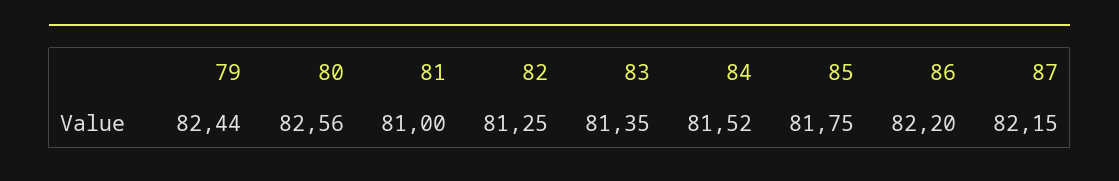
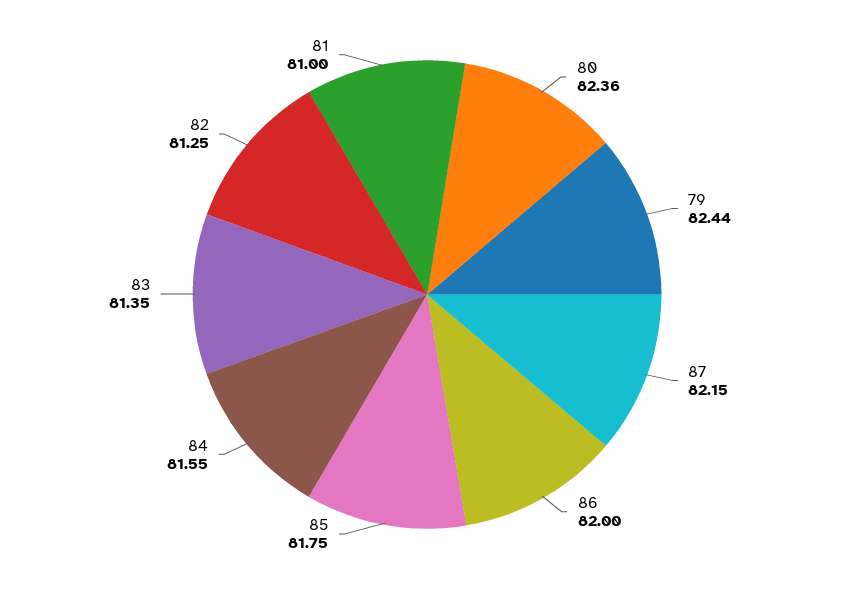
  {
    "79": 82.44,
-   "80": 82.56,
+   "80": 82.36,
    "81": 81,
    "82": 81.25,
    "83": 81.35,
-   "84": 81.52,
+   "84": 81.55,
    "85": 81.75,
-   "86": 82.2,
+   "86": 82,
    "87": 82.15
  }

